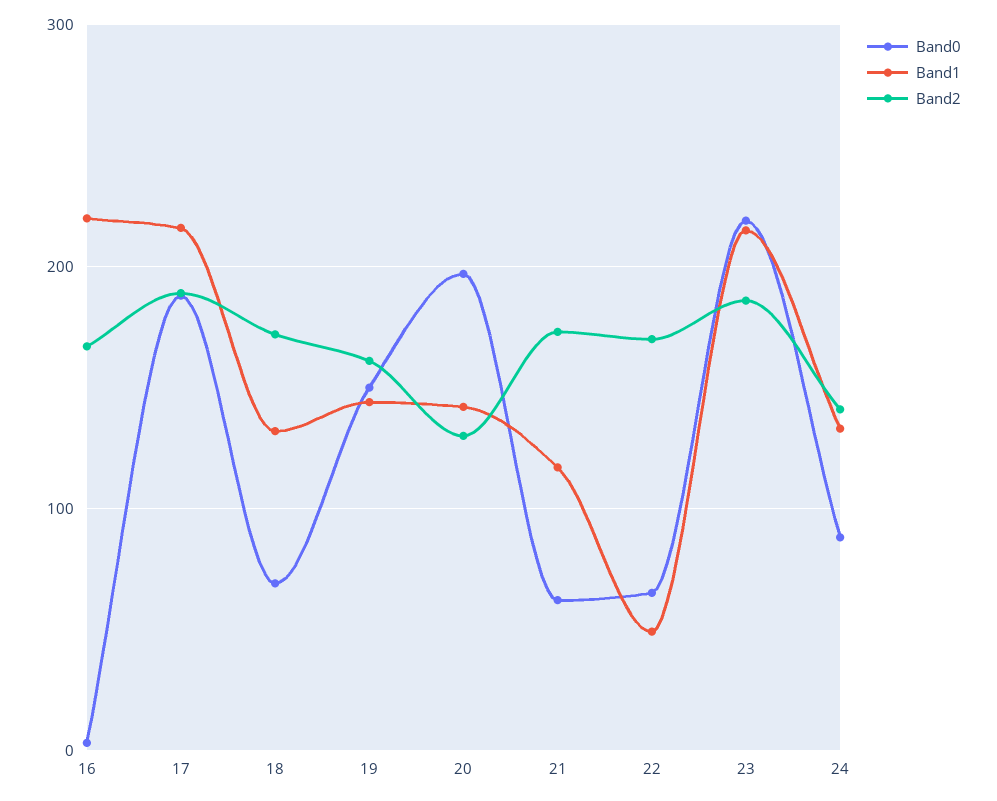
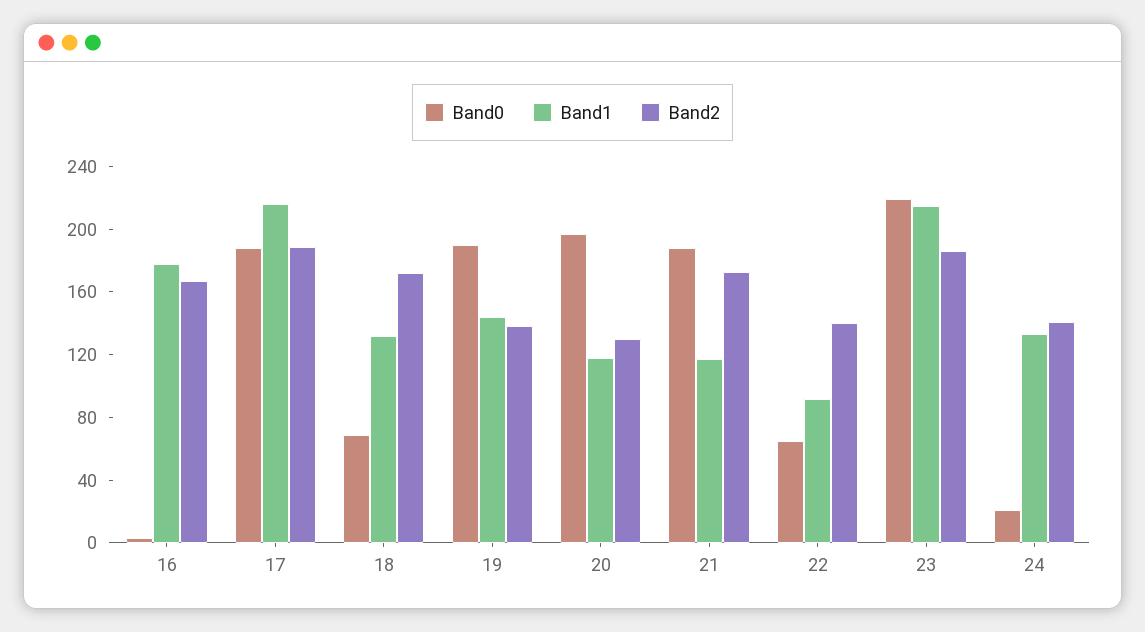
  {
    "Band0": {
      "16": 0,
      "17": 190,
      "18": 70,
-     "19": 150,
+     "19": 190,
      "20": 200,
-     "21": 60,
+     "21": 190,
      "22": 70,
      "23": 220,
-     "24": 90
+     "24": 20
    },
    "Band1": {
-     "16": 220,
+     "16": 180,
      "17": 220,
      "18": 130,
      "19": 140,
-     "20": 140,
+     "20": 120,
      "21": 120,
-     "22": 50,
+     "22": 90,
      "23": 220,
      "24": 130
    },
    "Band2": {
      "16": 170,
      "17": 190,
      "18": 170,
-     "19": 160,
+     "19": 140,
      "20": 130,
      "21": 170,
-     "22": 170,
+     "22": 140,
      "23": 190,
      "24": 140
    }
  }

